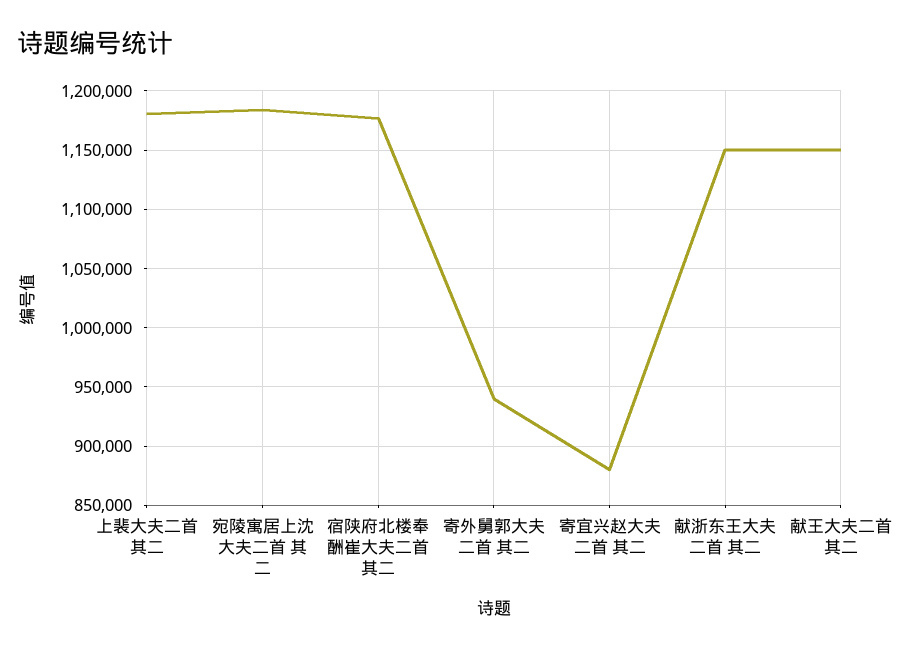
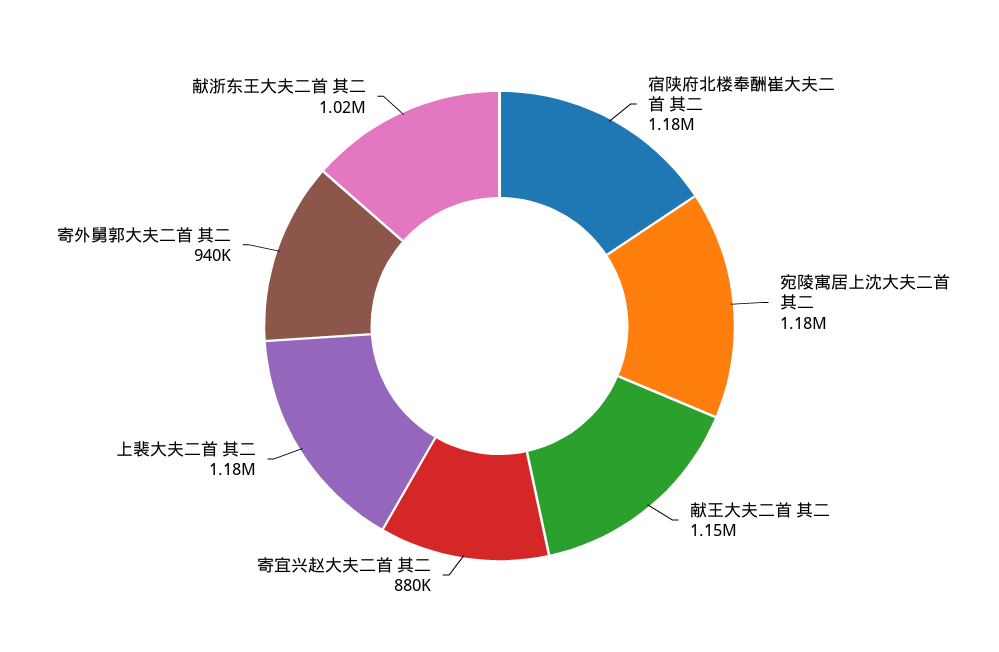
  {
    "上裴大夫二首 其二": 1180000,
    "宛陵寓居上沈大夫二首 其二": 1180000,
    "宿陕府北楼奉酬崔大夫二首 其二": 1180000,
    "寄外舅郭大夫二首 其二": 940000,
    "寄宜兴赵大夫二首 其二": 880000,
-   "献浙东王大夫二首 其二": 1150000,
+   "献浙东王大夫二首 其二": 1020000,
    "献王大夫二首 其二": 1150000
  }

